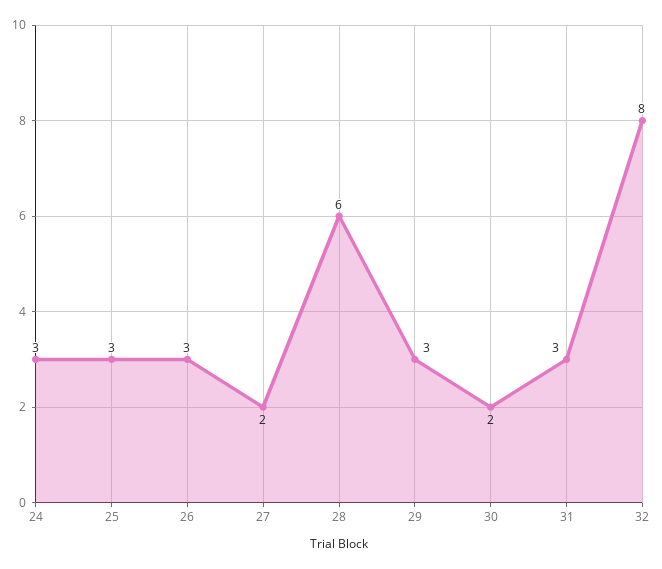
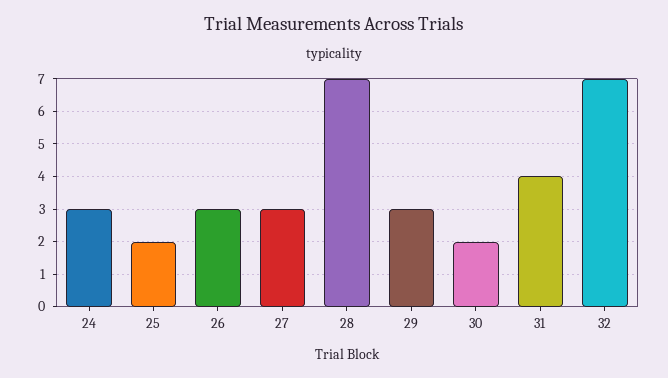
  {
    "24": 3,
-   "25": 3,
+   "25": 2,
    "26": 3,
-   "27": 2,
+   "27": 3,
-   "28": 6,
+   "28": 7,
    "29": 3,
    "30": 2,
-   "31": 3,
+   "31": 4,
-   "32": 8
+   "32": 7
  }

